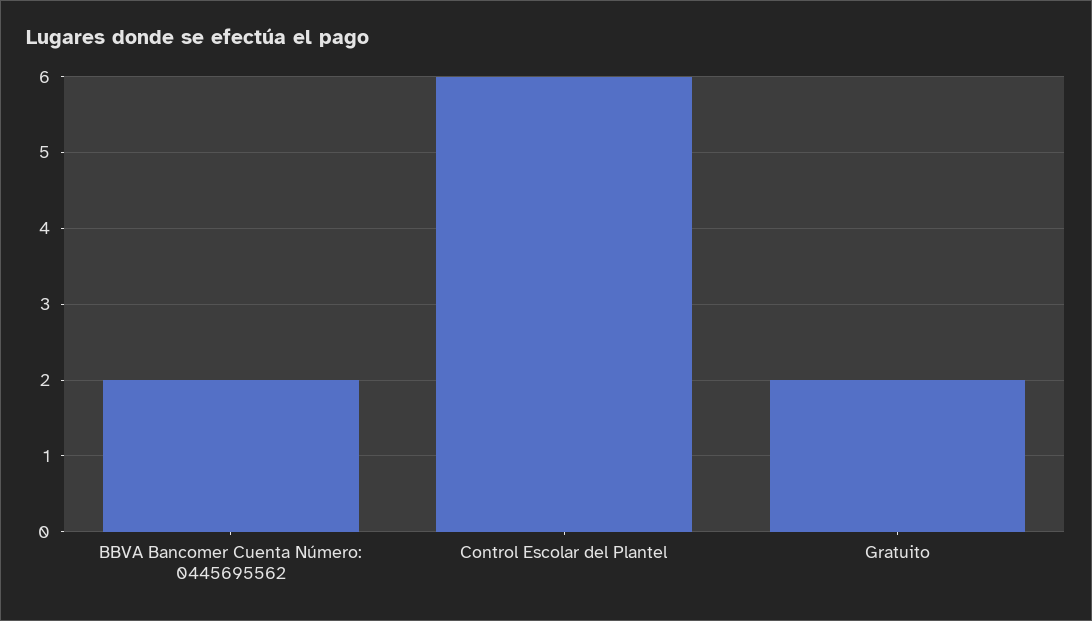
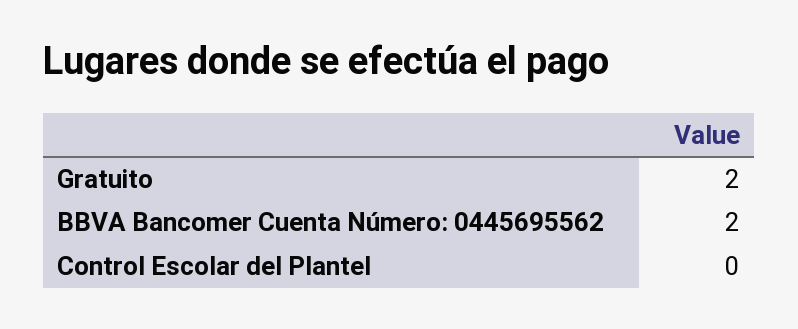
  {
    "BBVA Bancomer Cuenta Número: 0445695562": 2,
-   "Control Escolar del Plantel": 6,
+   "Control Escolar del Plantel": 0,
    "Gratuito": 2
  }

